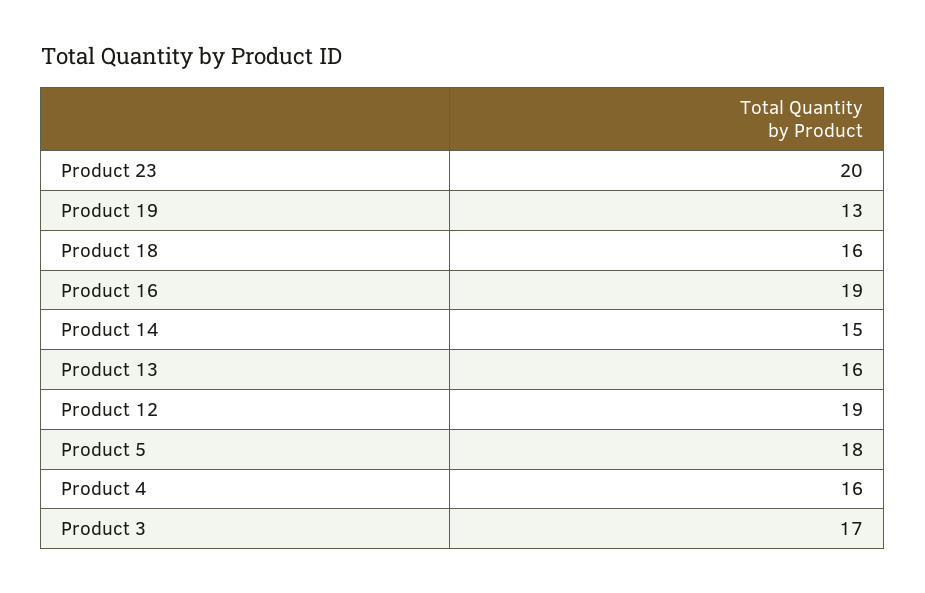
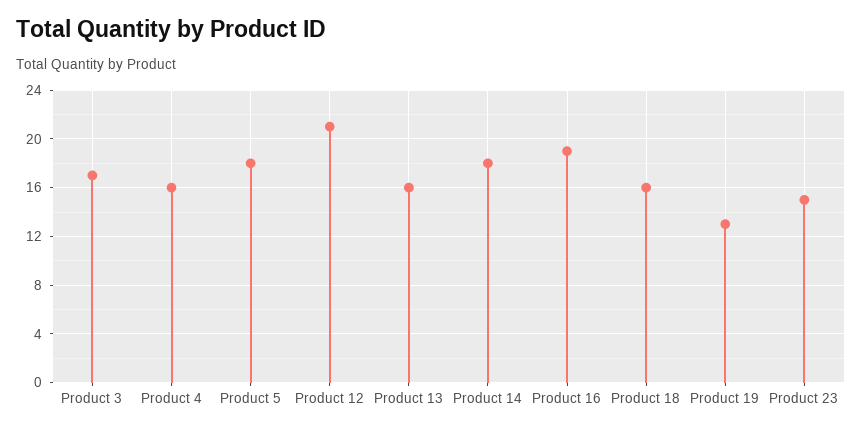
  {
-   "Product 23": 20,
+   "Product 23": 15,
    "Product 19": 13,
    "Product 18": 16,
    "Product 16": 19,
-   "Product 14": 15,
+   "Product 14": 18,
    "Product 13": 16,
-   "Product 12": 19,
+   "Product 12": 21,
    "Product 5": 18,
    "Product 4": 16,
    "Product 3": 17
  }

